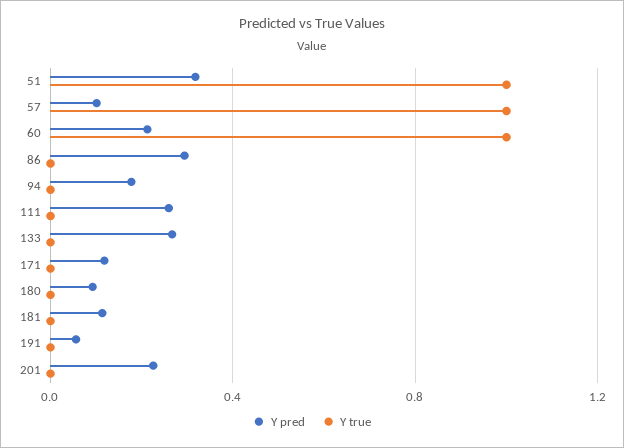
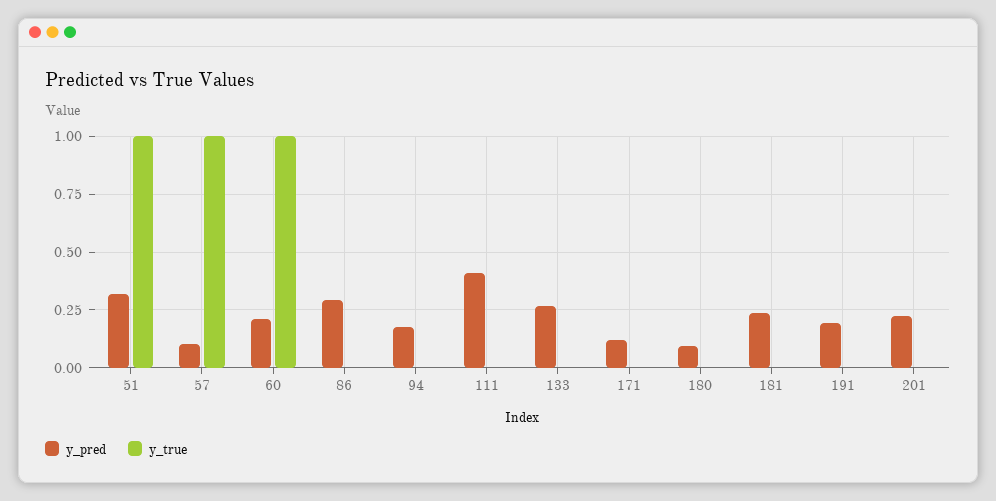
  {
    "Y pred": {
      "51": 0.3,
      "57": 0.1,
      "60": 0.2,
      "86": 0.3,
      "94": 0.2,
-     "111": 0.25,
+     "111": 0.4,
      "133": 0.25,
      "171": 0.1,
      "180": 0.1,
-     "181": 0.1,
+     "181": 0.25,
-     "191": 0.05,
+     "191": 0.2,
      "201": 0.25
    },
    "Y true": {
      "51": 1,
      "57": 1,
      "60": 1,
      "86": 0,
      "94": 0,
      "111": 0,
      "133": 0,
      "171": 0,
      "180": 0,
      "181": 0,
      "191": 0,
      "201": 0
    }
  }

